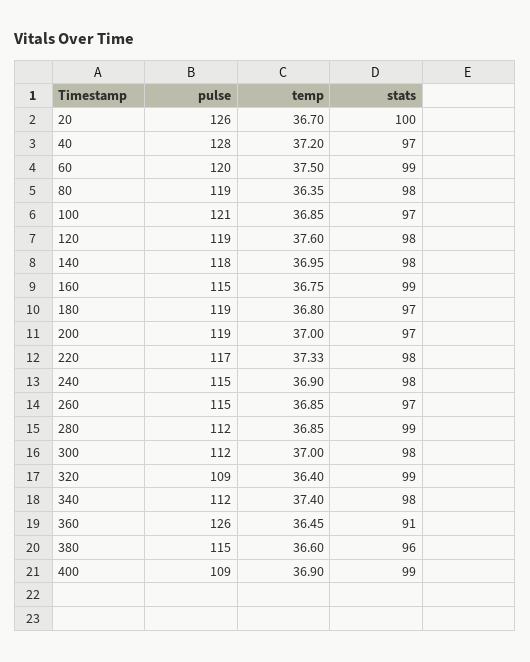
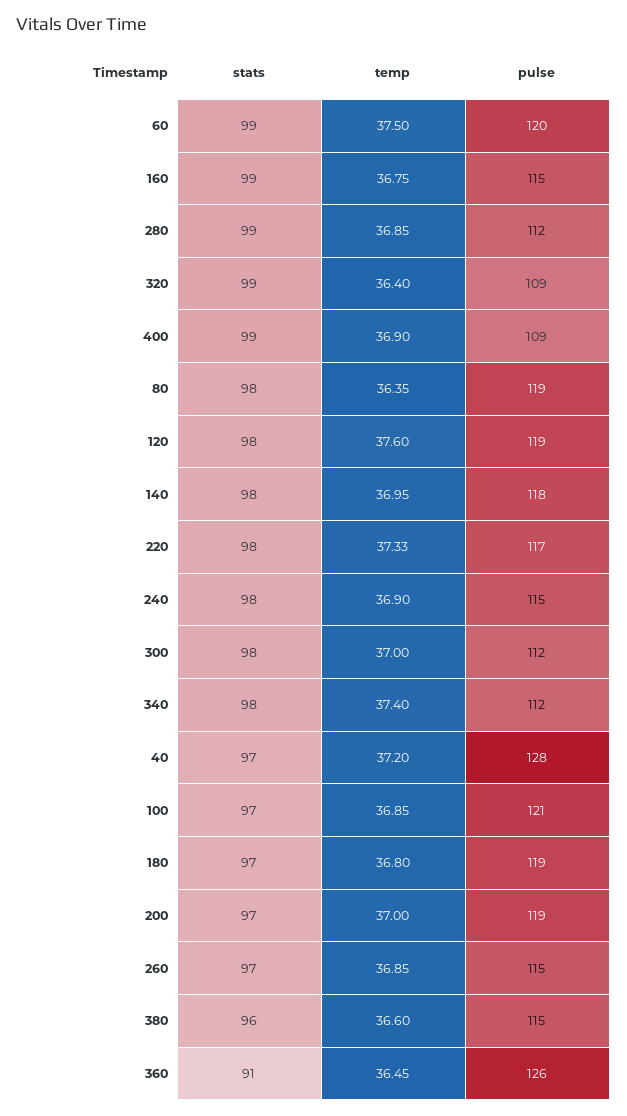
  {
    "pulse": {
-     "20": 126,
      "40": 128,
      "60": 120,
      "80": 119,
      "100": 121,
      "120": 119,
      "140": 118,
      "160": 115,
      "180": 119,
      "200": 119,
      "220": 117,
      "240": 115,
      "260": 115,
      "280": 112,
      "300": 112,
      "320": 109,
      "340": 112,
      "360": 126,
      "380": 115,
      "400": 109
    },
    "temp": {
-     "20": 36.7,
      "40": 37.2,
      "60": 37.5,
      "80": 36.35,
      "100": 36.85,
      "120": 37.6,
      "140": 36.95,
      "160": 36.75,
      "180": 36.8,
      "200": 37,
      "220": 37.33,
      "240": 36.9,
      "260": 36.85,
      "280": 36.85,
      "300": 37,
      "320": 36.4,
      "340": 37.4,
      "360": 36.45,
      "380": 36.6,
      "400": 36.9
    },
    "stats": {
-     "20": 100,
      "40": 97,
      "60": 99,
      "80": 98,
      "100": 97,
      "120": 98,
      "140": 98,
      "160": 99,
      "180": 97,
      "200": 97,
      "220": 98,
      "240": 98,
      "260": 97,
      "280": 99,
      "300": 98,
      "320": 99,
      "340": 98,
      "360": 91,
      "380": 96,
      "400": 99
    }
  }

